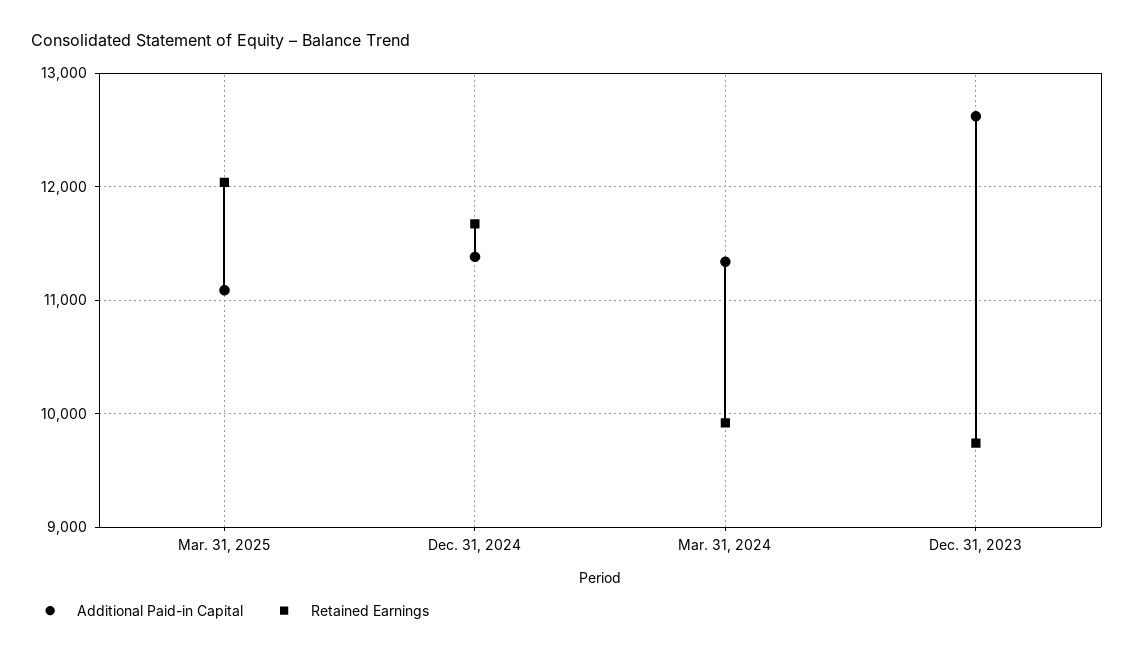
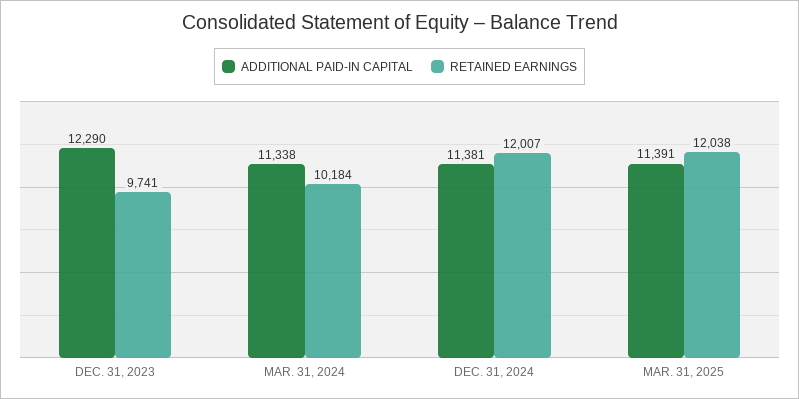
  {
    "Additional Paid-in Capital": {
-     "Mar. 31, 2025": 11100,
+     "Mar. 31, 2025": 11391,
      "Dec. 31, 2024": 11381,
      "Mar. 31, 2024": 11338,
-     "Dec. 31, 2023": 12600
+     "Dec. 31, 2023": 12290
    },
    "Retained Earnings": {
      "Mar. 31, 2025": 12038,
-     "Dec. 31, 2024": 11700,
+     "Dec. 31, 2024": 12007,
-     "Mar. 31, 2024": 9900,
+     "Mar. 31, 2024": 10184,
      "Dec. 31, 2023": 9741
    }
  }

